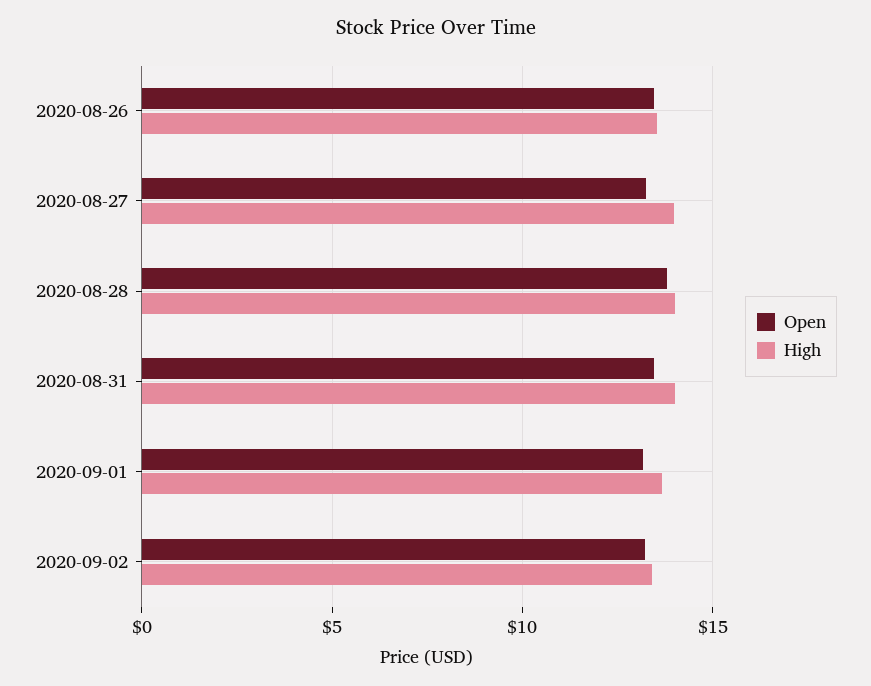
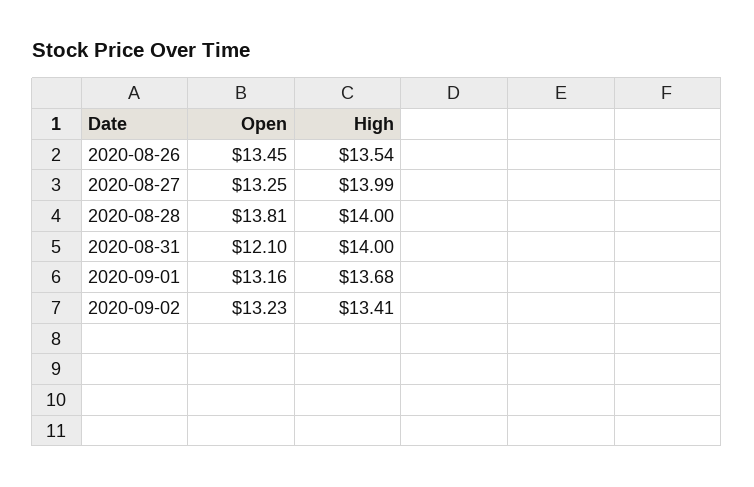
  {
    "Open": {
      "2020-08-26": 13.45,
      "2020-08-27": 13.25,
      "2020-08-28": 13.81,
-     "2020-08-31": 13.5,
+     "2020-08-31": 12.1,
      "2020-09-01": 13.16,
      "2020-09-02": 13.23
    },
    "High": {
      "2020-08-26": 13.54,
      "2020-08-27": 13.99,
      "2020-08-28": 14,
      "2020-08-31": 14,
      "2020-09-01": 13.68,
      "2020-09-02": 13.41
    }
  }

